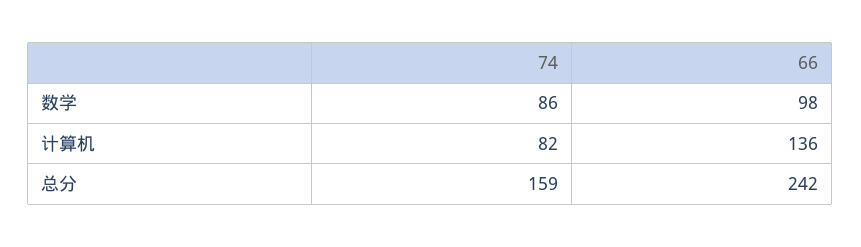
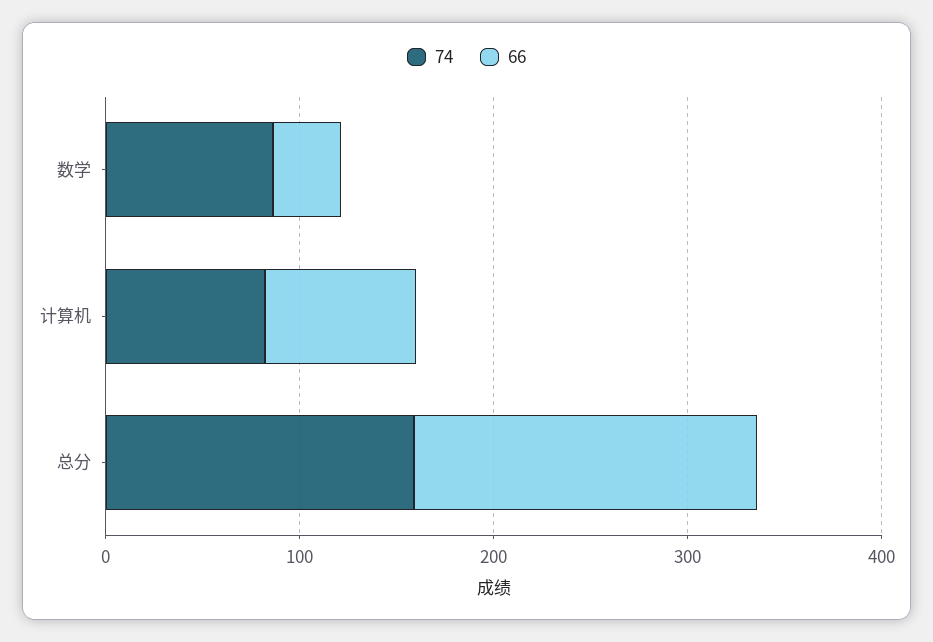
  {
    "74": {
      "数学": 86,
      "计算机": 82,
      "总分": 159
    },
    "66": {
-     "数学": 98,
+     "数学": 40,
-     "计算机": 136,
+     "计算机": 80,
-     "总分": 242
+     "总分": 180
    }
  }

